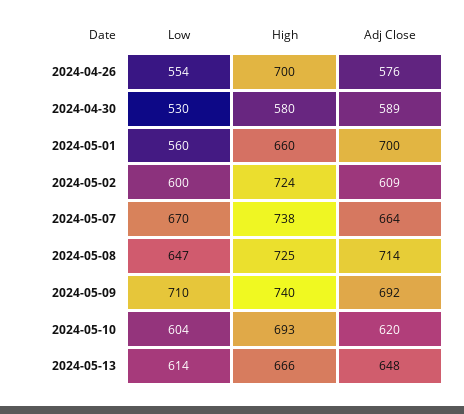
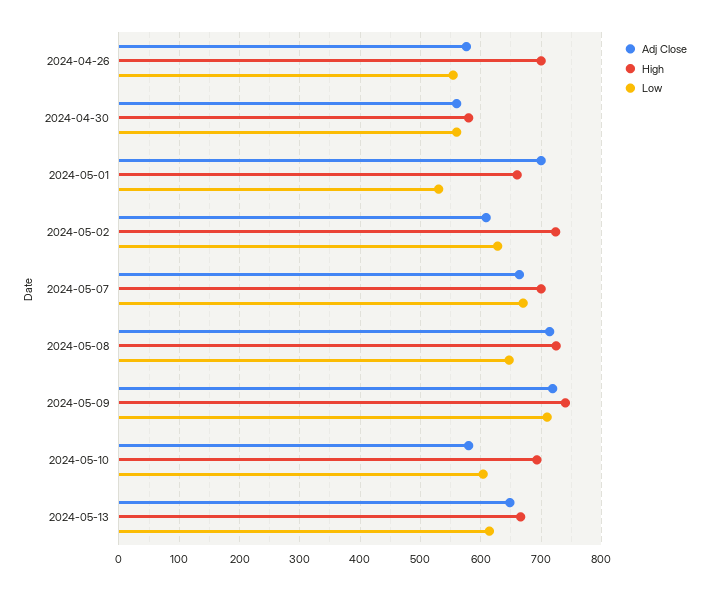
  {
    "Low": {
      "2024-04-26": 554,
-     "2024-04-30": 530,
+     "2024-04-30": 560,
-     "2024-05-01": 560,
+     "2024-05-01": 530,
-     "2024-05-02": 600,
+     "2024-05-02": 630,
      "2024-05-07": 670,
      "2024-05-08": 647,
      "2024-05-09": 710,
      "2024-05-10": 604,
      "2024-05-13": 614
    },
    "High": {
      "2024-04-26": 700,
      "2024-04-30": 580,
      "2024-05-01": 660,
      "2024-05-02": 724,
-     "2024-05-07": 738,
+     "2024-05-07": 700,
      "2024-05-08": 725,
      "2024-05-09": 740,
      "2024-05-10": 693,
      "2024-05-13": 666
    },
    "Adj Close": {
      "2024-04-26": 576,
-     "2024-04-30": 589,
+     "2024-04-30": 560,
      "2024-05-01": 700,
      "2024-05-02": 609,
      "2024-05-07": 664,
      "2024-05-08": 714,
-     "2024-05-09": 692,
+     "2024-05-09": 720,
-     "2024-05-10": 620,
+     "2024-05-10": 580,
      "2024-05-13": 648
    }
  }

